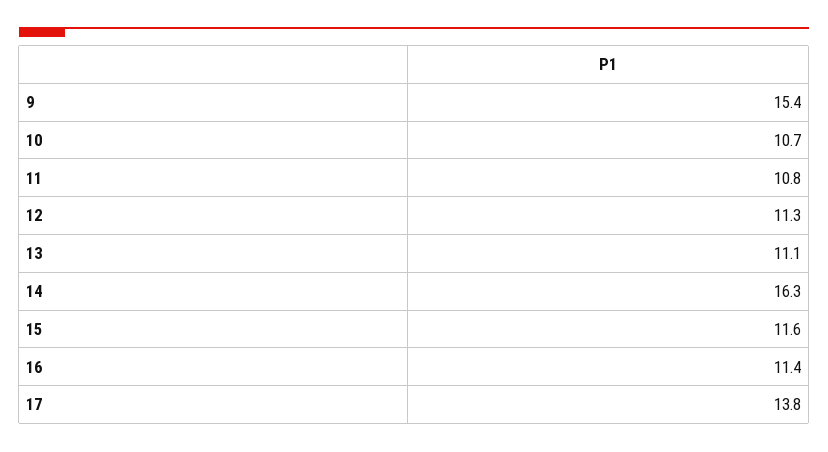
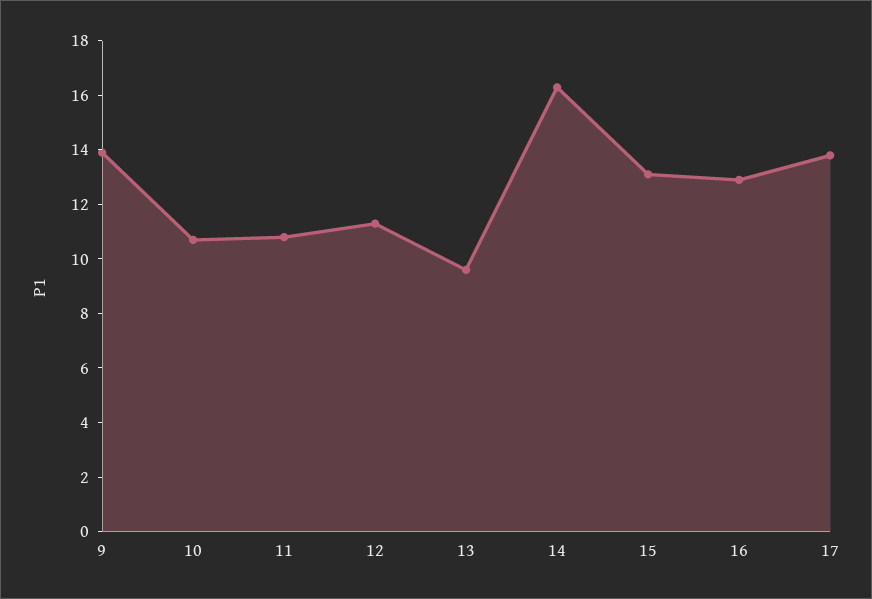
  {
-   "9": 15.4,
+   "9": 14,
    "10": 10.7,
    "11": 10.8,
    "12": 11.3,
-   "13": 11.1,
+   "13": 9.5,
    "14": 16.3,
-   "15": 11.6,
+   "15": 13,
-   "16": 11.4,
+   "16": 13,
    "17": 13.8
  }

